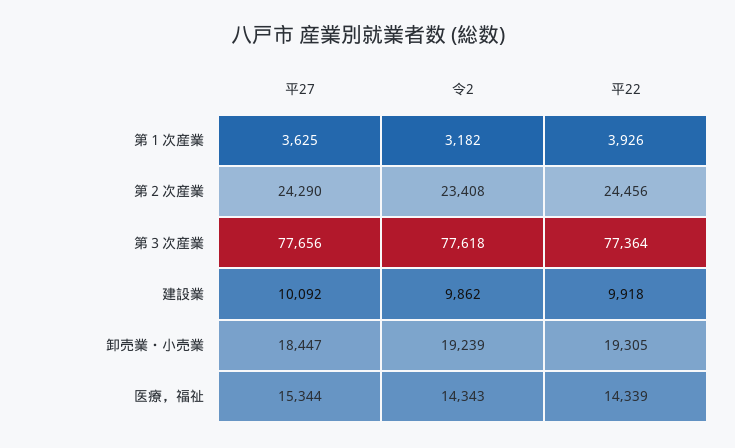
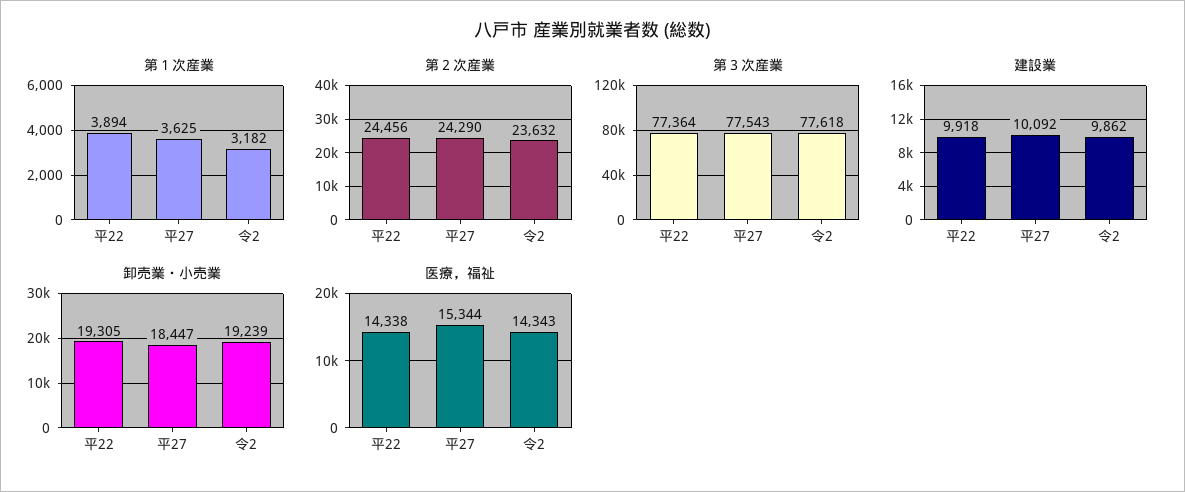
  {
    "第１次産業": {
      "平27": 3625,
      "令2": 3182,
-     "平22": 3926
+     "平22": 3894
    },
    "第２次産業": {
      "平27": 24290,
-     "令2": 23408,
+     "令2": 23632,
      "平22": 24456
    },
    "第３次産業": {
-     "平27": 77656,
+     "平27": 77543,
      "令2": 77618,
      "平22": 77364
    },
    "建設業": {
      "平27": 10092,
      "令2": 9862,
      "平22": 9918
    },
    "卸売業・小売業": {
      "平27": 18447,
      "令2": 19239,
      "平22": 19305
    },
    "医療，福祉": {
      "平27": 15344,
      "令2": 14343,
-     "平22": 14339
+     "平22": 14338
    }
  }

